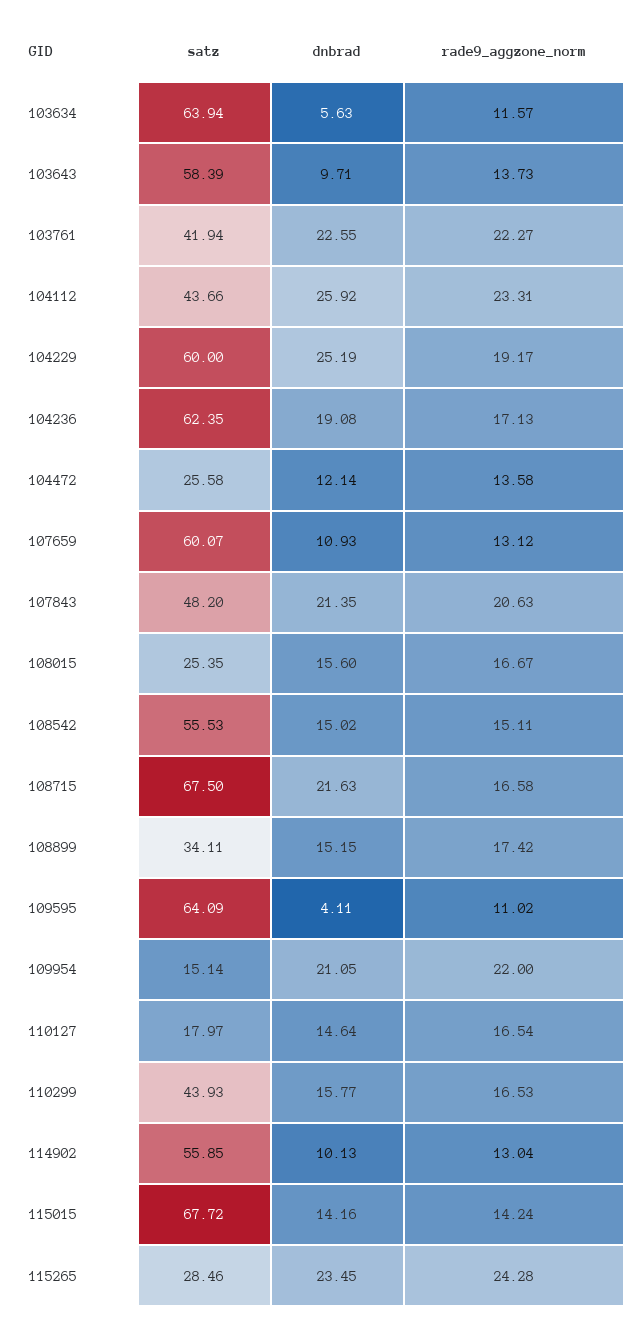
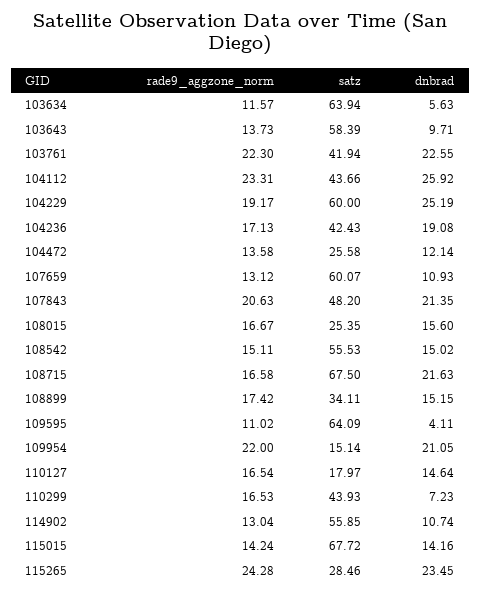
  {
    "satz": {
      "103634": 63.94,
      "103643": 58.39,
      "103761": 41.94,
      "104112": 43.66,
      "104229": 60,
-     "104236": 62.35,
+     "104236": 42.43,
      "104472": 25.58,
      "107659": 60.07,
      "107843": 48.2,
      "108015": 25.35,
      "108542": 55.53,
      "108715": 67.5,
      "108899": 34.11,
      "109595": 64.09,
      "109954": 15.14,
      "110127": 17.97,
      "110299": 43.93,
      "114902": 55.85,
      "115015": 67.72,
      "115265": 28.46
    },
    "dnbrad": {
      "103634": 5.63,
      "103643": 9.71,
      "103761": 22.55,
      "104112": 25.92,
      "104229": 25.19,
      "104236": 19.08,
      "104472": 12.14,
      "107659": 10.93,
      "107843": 21.35,
      "108015": 15.6,
      "108542": 15.02,
      "108715": 21.63,
      "108899": 15.15,
      "109595": 4.11,
      "109954": 21.05,
      "110127": 14.64,
-     "110299": 15.77,
+     "110299": 7.23,
-     "114902": 10.13,
+     "114902": 10.74,
      "115015": 14.16,
      "115265": 23.45
    },
    "rade9_aggzone_norm": {
      "103634": 11.57,
      "103643": 13.73,
-     "103761": 22.27,
+     "103761": 22.3,
      "104112": 23.31,
      "104229": 19.17,
      "104236": 17.13,
      "104472": 13.58,
      "107659": 13.12,
      "107843": 20.63,
      "108015": 16.67,
      "108542": 15.11,
      "108715": 16.58,
      "108899": 17.42,
      "109595": 11.02,
      "109954": 22,
      "110127": 16.54,
      "110299": 16.53,
      "114902": 13.04,
      "115015": 14.24,
      "115265": 24.28
    }
  }

